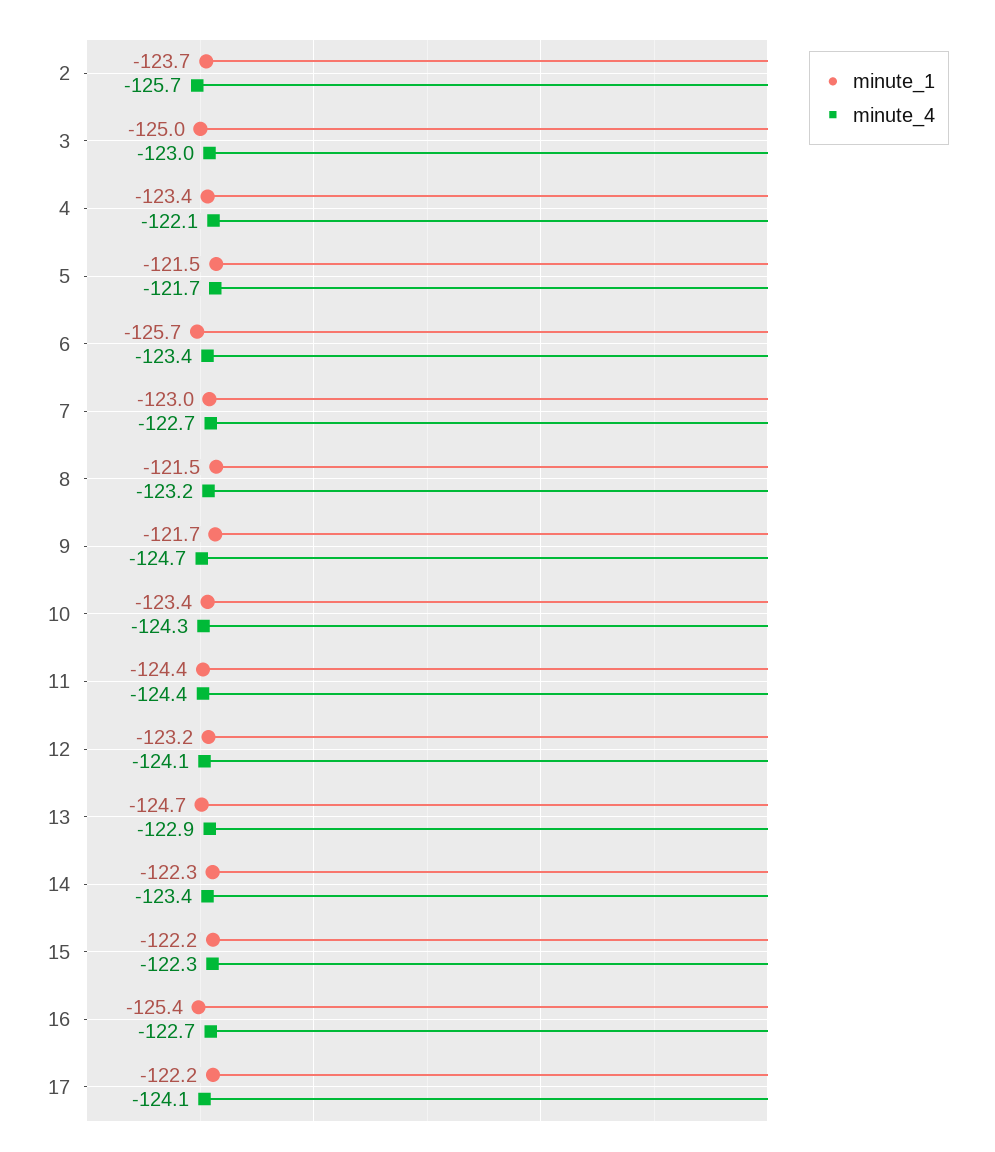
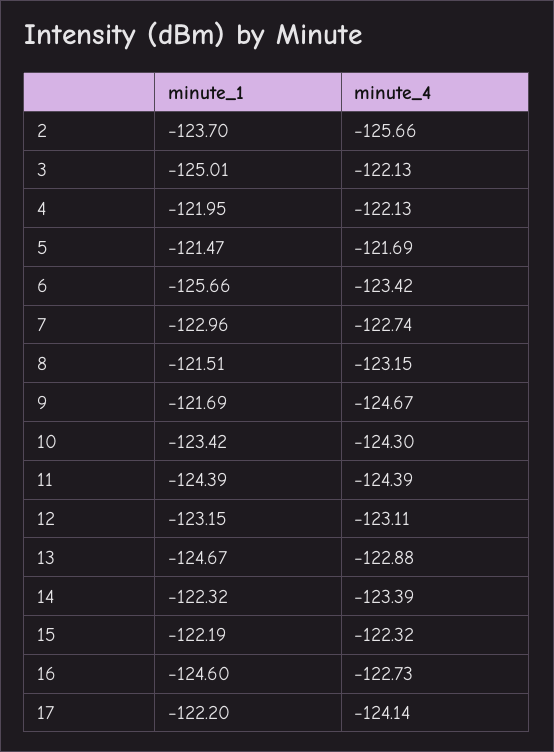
  {
    "minute_1": {
      "2": -123.7,
      "3": -125.01,
-     "4": -123.4,
+     "4": -121.95,
      "5": -121.47,
      "6": -125.66,
      "7": -122.96,
      "8": -121.51,
      "9": -121.69,
      "10": -123.42,
      "11": -124.39,
      "12": -123.15,
      "13": -124.67,
      "14": -122.32,
      "15": -122.19,
-     "16": -125.4,
+     "16": -124.6,
      "17": -122.2
    },
    "minute_4": {
      "2": -125.66,
-     "3": -123,
+     "3": -122.13,
      "4": -122.13,
      "5": -121.69,
      "6": -123.42,
      "7": -122.74,
      "8": -123.15,
      "9": -124.67,
      "10": -124.3,
      "11": -124.39,
-     "12": -124.1,
+     "12": -123.11,
      "13": -122.88,
      "14": -123.39,
      "15": -122.32,
      "16": -122.73,
      "17": -124.14
    }
  }

